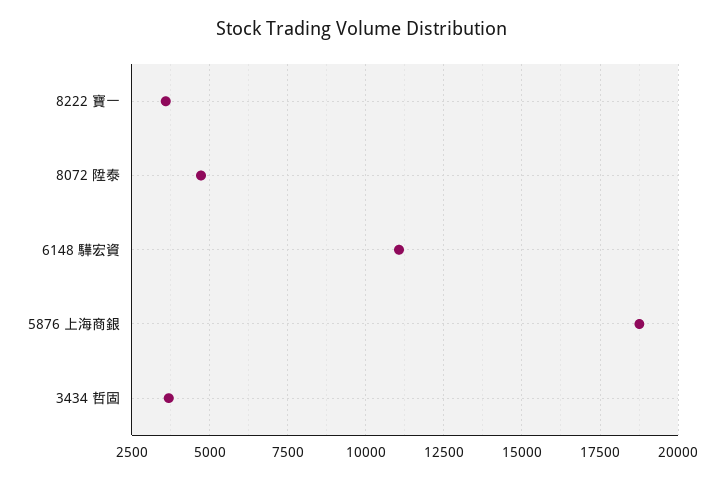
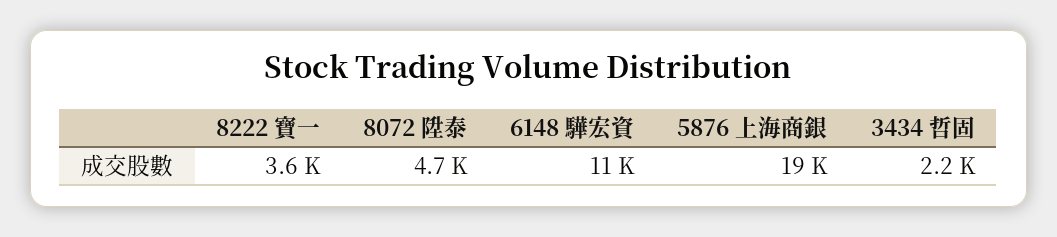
  {
    "8222 寶一": 3600,
    "8072 陞泰": 4700,
    "6148 驊宏資": 11000,
    "5876 上海商銀": 19000,
-   "3434 哲固": 3750
+   "3434 哲固": 2200
  }

